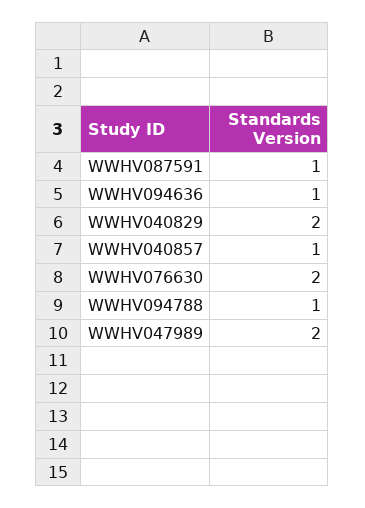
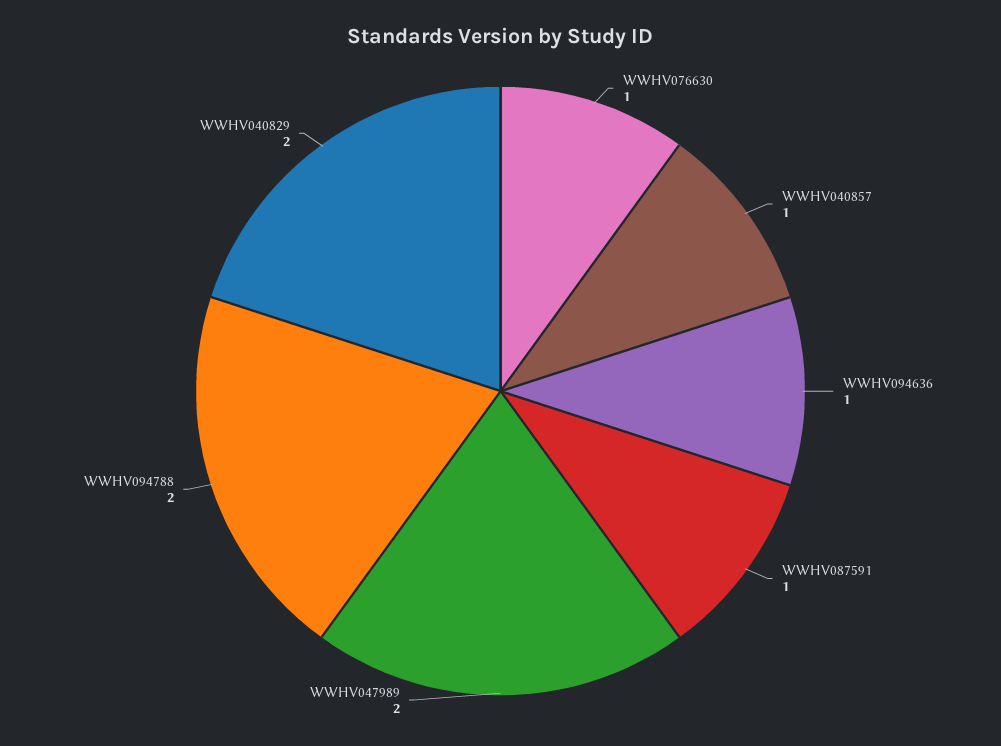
  {
    "WWHV087591": 1,
    "WWHV094636": 1,
    "WWHV040829": 2,
    "WWHV040857": 1,
-   "WWHV076630": 2,
+   "WWHV076630": 1,
-   "WWHV094788": 1,
+   "WWHV094788": 2,
    "WWHV047989": 2
  }

